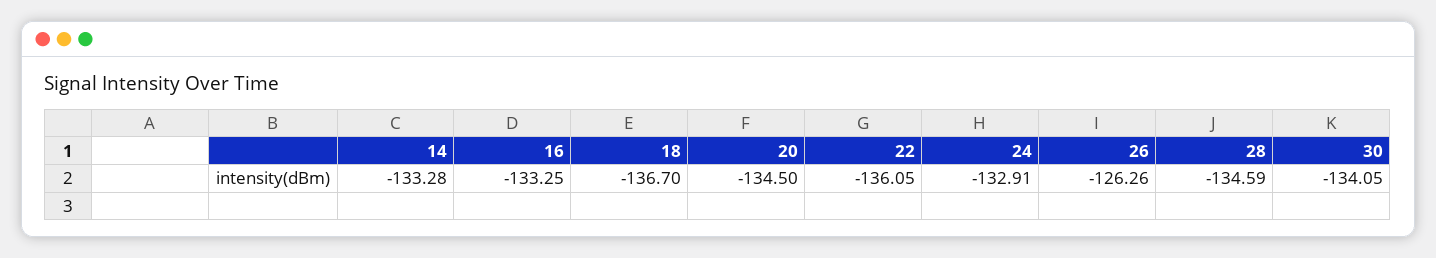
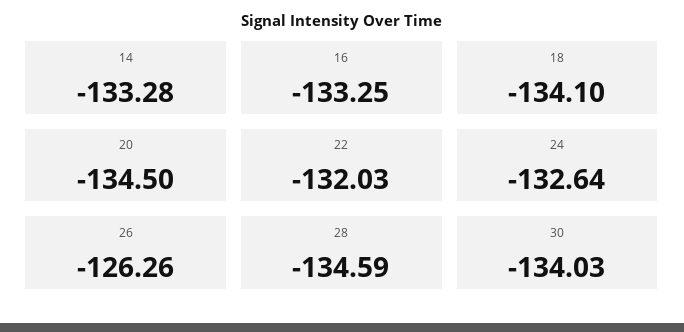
  {
    "14": -133.28,
    "16": -133.25,
-   "18": -136.7,
+   "18": -134.1,
    "20": -134.5,
-   "22": -136.05,
+   "22": -132.03,
-   "24": -132.91,
+   "24": -132.64,
    "26": -126.26,
    "28": -134.59,
-   "30": -134.05
+   "30": -134.03
  }

